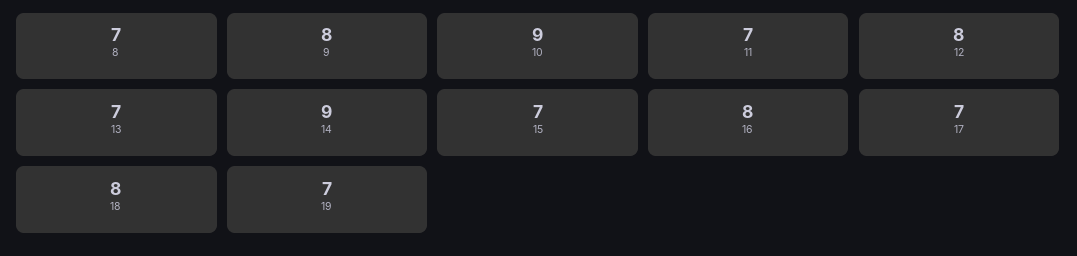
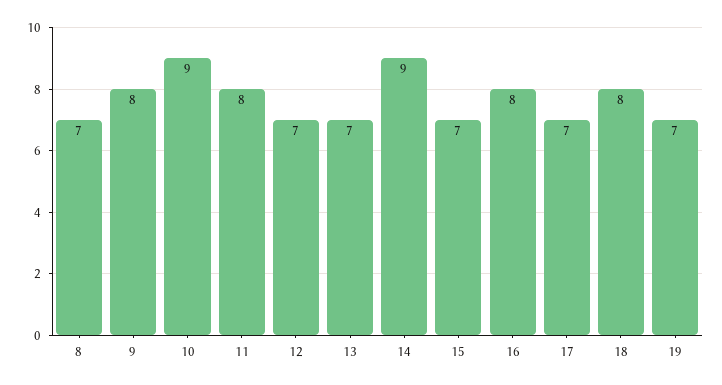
  {
    "8": 7,
    "9": 8,
    "10": 9,
-   "11": 7,
+   "11": 8,
-   "12": 8,
+   "12": 7,
    "13": 7,
    "14": 9,
    "15": 7,
    "16": 8,
    "17": 7,
    "18": 8,
    "19": 7
  }

